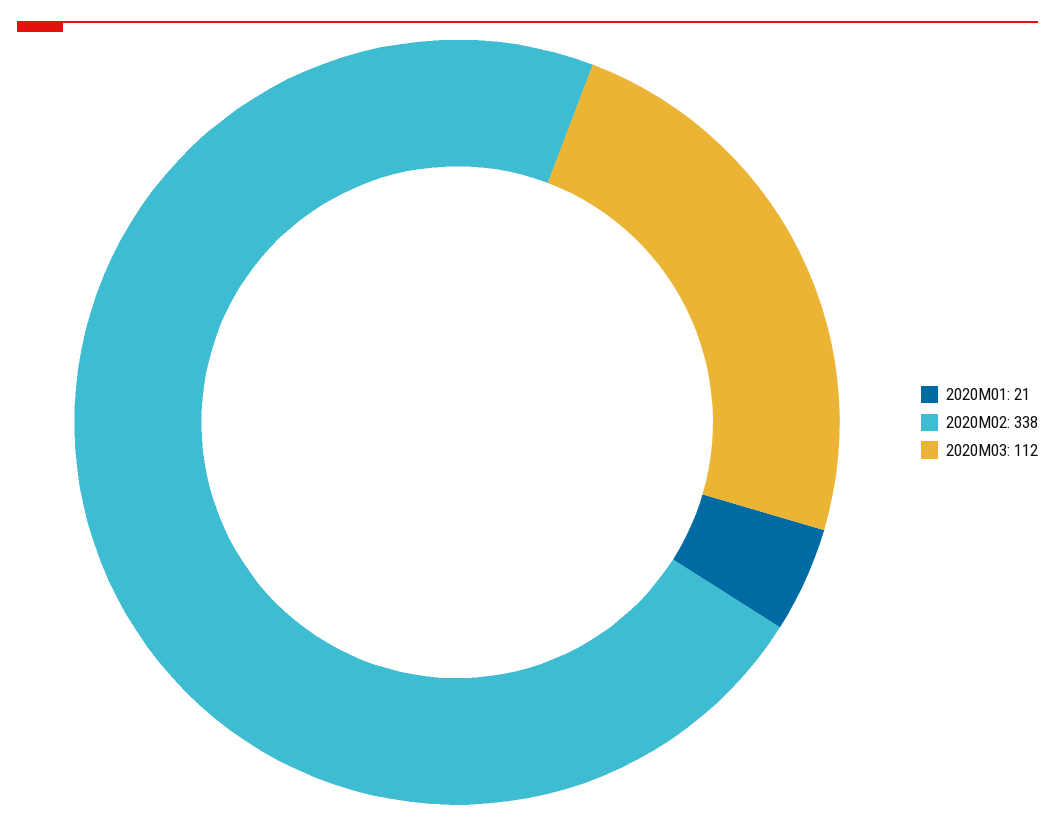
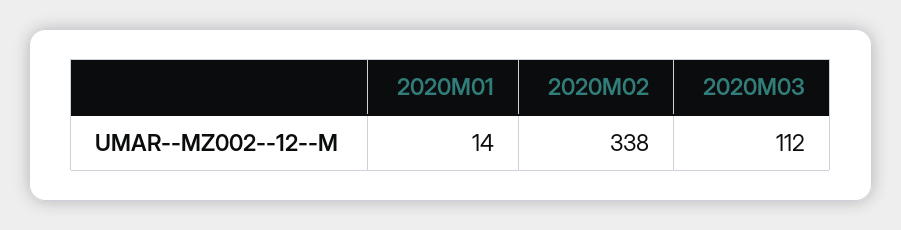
  {
-   "2020M01": 21,
+   "2020M01": 14,
    "2020M02": 338,
    "2020M03": 112
  }

